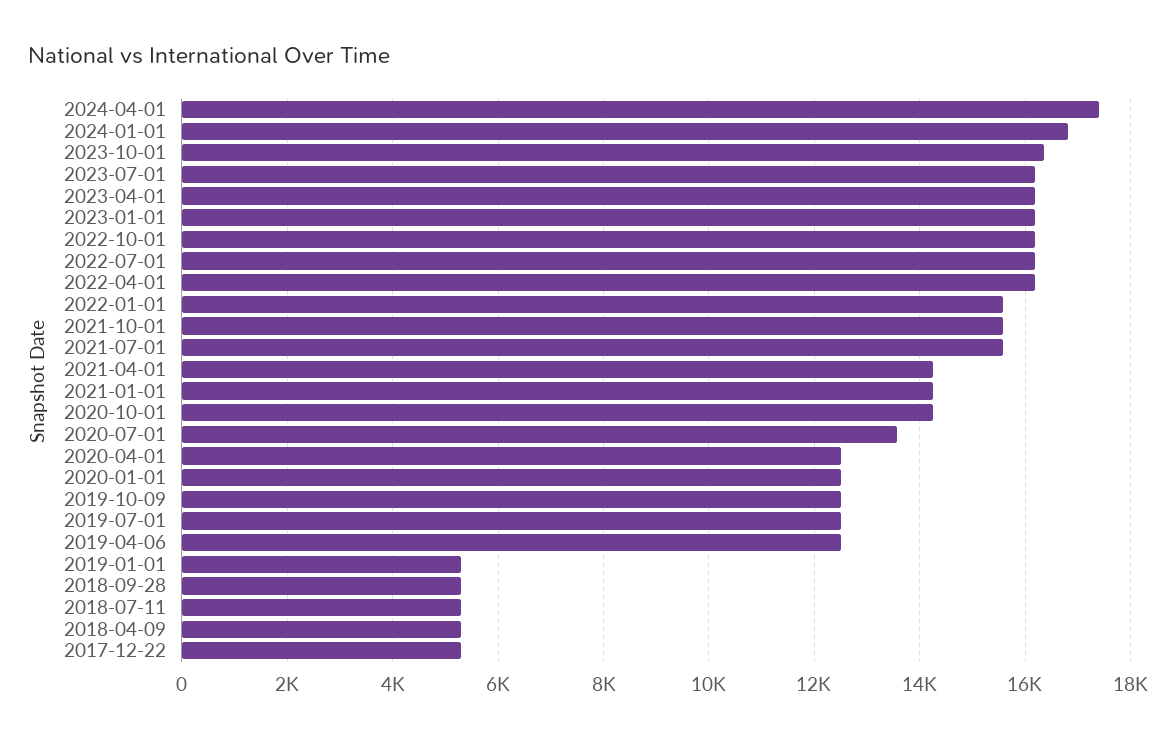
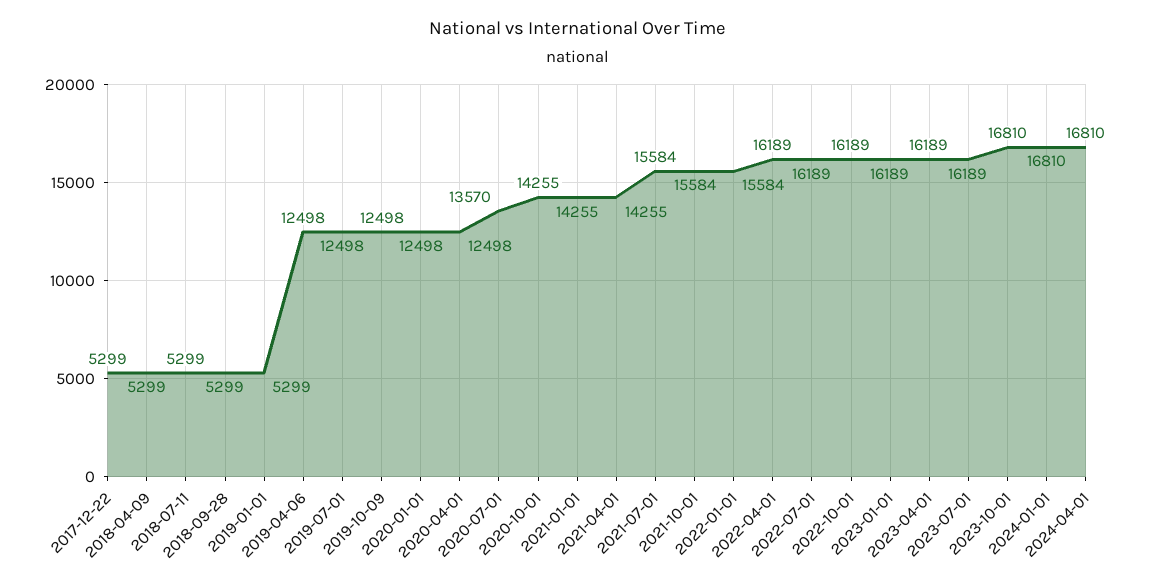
  {
-   "2024-04-01": 17400,
+   "2024-04-01": 16810,
    "2024-01-01": 16810,
-   "2023-10-01": 16400,
+   "2023-10-01": 16810,
    "2023-07-01": 16189,
    "2023-04-01": 16189,
    "2023-01-01": 16189,
    "2022-10-01": 16189,
    "2022-07-01": 16189,
    "2022-04-01": 16189,
    "2022-01-01": 15584,
    "2021-10-01": 15584,
    "2021-07-01": 15584,
    "2021-04-01": 14255,
    "2021-01-01": 14255,
    "2020-10-01": 14255,
    "2020-07-01": 13570,
    "2020-04-01": 12498,
    "2020-01-01": 12498,
    "2019-10-09": 12498,
    "2019-07-01": 12498,
    "2019-04-06": 12498,
    "2019-01-01": 5299,
    "2018-09-28": 5299,
    "2018-07-11": 5299,
    "2018-04-09": 5299,
    "2017-12-22": 5299
  }

